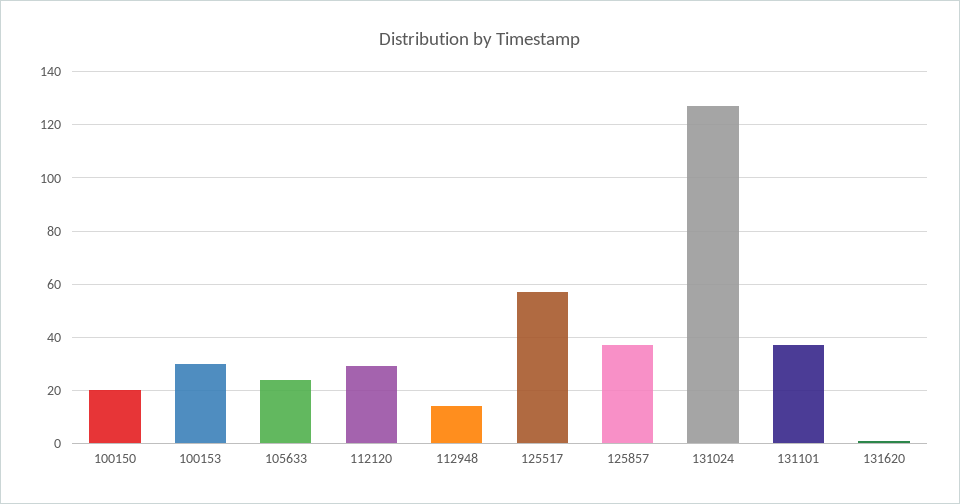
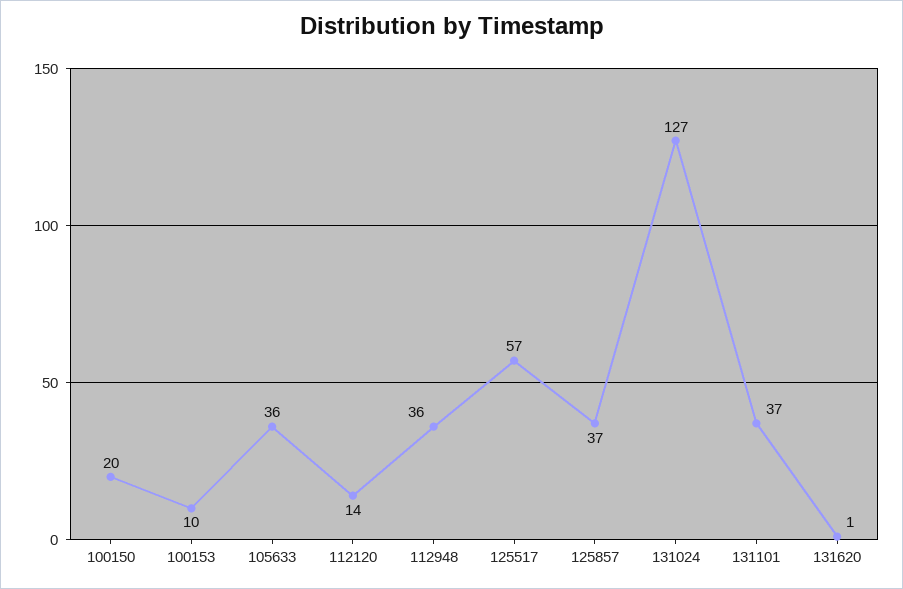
  {
    "100150": 20,
-   "100153": 30,
+   "100153": 10,
-   "105633": 25,
+   "105633": 36,
-   "112120": 30,
+   "112120": 14,
-   "112948": 15,
+   "112948": 36,
    "125517": 57,
    "125857": 37,
    "131024": 127,
    "131101": 37,
    "131620": 1
  }

